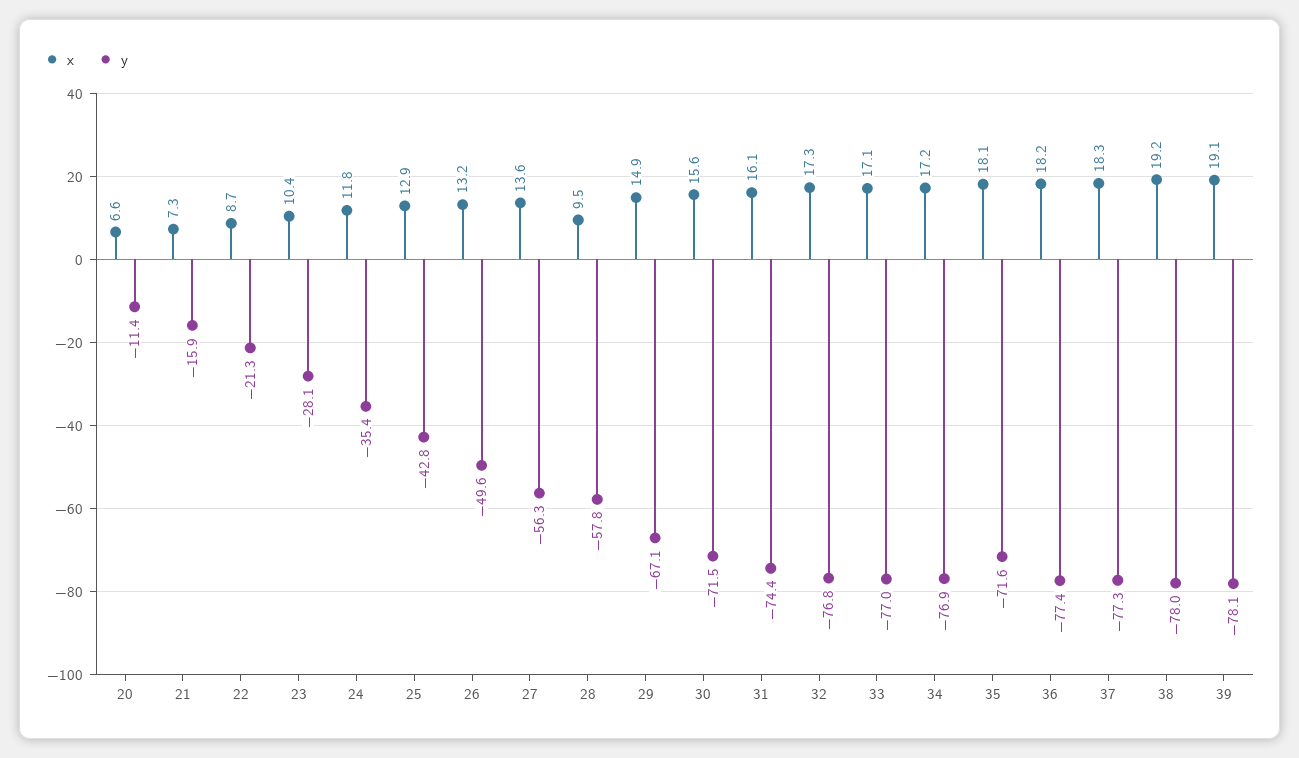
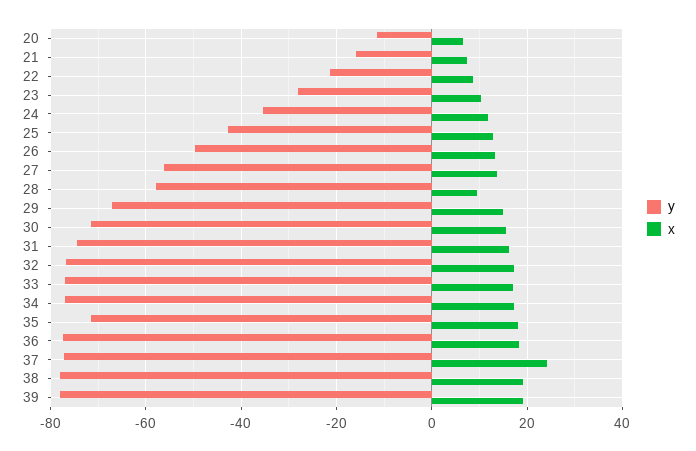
  {
    "x": {
      "20": 6.6,
      "21": 7.3,
      "22": 8.7,
      "23": 10.4,
      "24": 11.8,
      "25": 12.9,
      "26": 13.2,
      "27": 13.6,
      "28": 9.5,
      "29": 14.9,
      "30": 15.6,
      "31": 16.1,
      "32": 17.3,
      "33": 17.1,
      "34": 17.2,
      "35": 18.1,
      "36": 18.2,
-     "37": 18.3,
+     "37": 24,
      "38": 19.2,
      "39": 19.1
    },
    "y": {
      "20": -11.4,
      "21": -15.9,
      "22": -21.3,
      "23": -28.1,
      "24": -35.4,
      "25": -42.8,
      "26": -49.6,
      "27": -56.3,
      "28": -57.8,
      "29": -67.1,
      "30": -71.5,
      "31": -74.4,
      "32": -76.8,
      "33": -77,
      "34": -76.9,
      "35": -71.6,
      "36": -77.4,
      "37": -77.3,
      "38": -78,
      "39": -78.1
    }
  }

